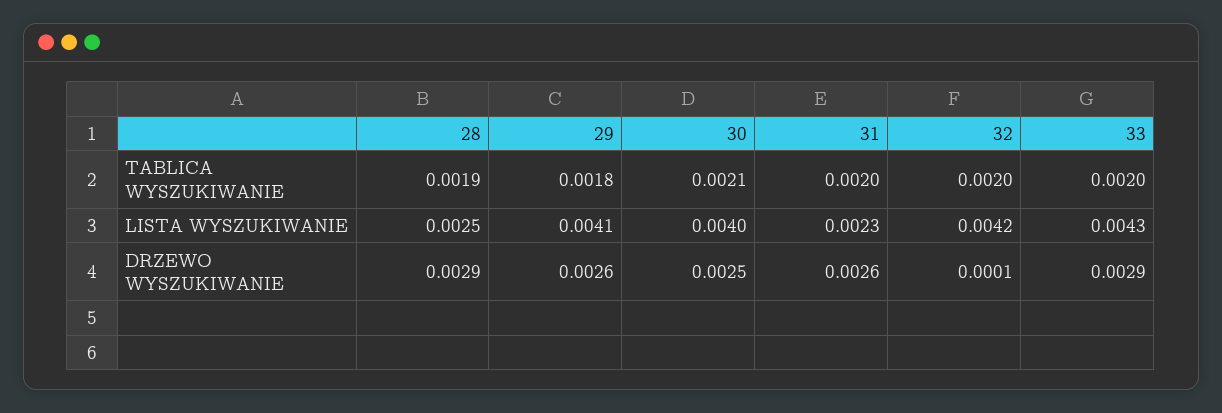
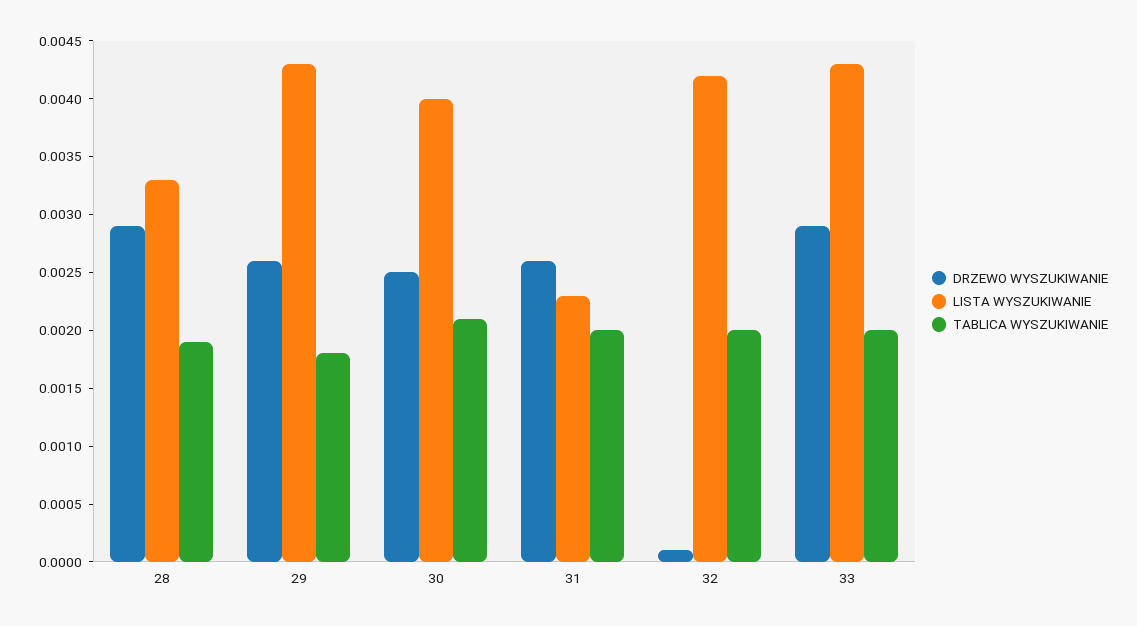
  {
    "TABLICA WYSZUKIWANIE": {
      "28": 0.0019,
      "29": 0.0018,
      "30": 0.0021,
      "31": 0.002,
      "32": 0.002,
      "33": 0.002
    },
    "LISTA WYSZUKIWANIE": {
-     "28": 0.0025,
+     "28": 0.0033,
-     "29": 0.0041,
+     "29": 0.0043,
      "30": 0.004,
      "31": 0.0023,
      "32": 0.0042,
      "33": 0.0043
    },
    "DRZEWO WYSZUKIWANIE": {
      "28": 0.0029,
      "29": 0.0026,
      "30": 0.0025,
      "31": 0.0026,
      "32": 0.0001,
      "33": 0.0029
    }
  }

